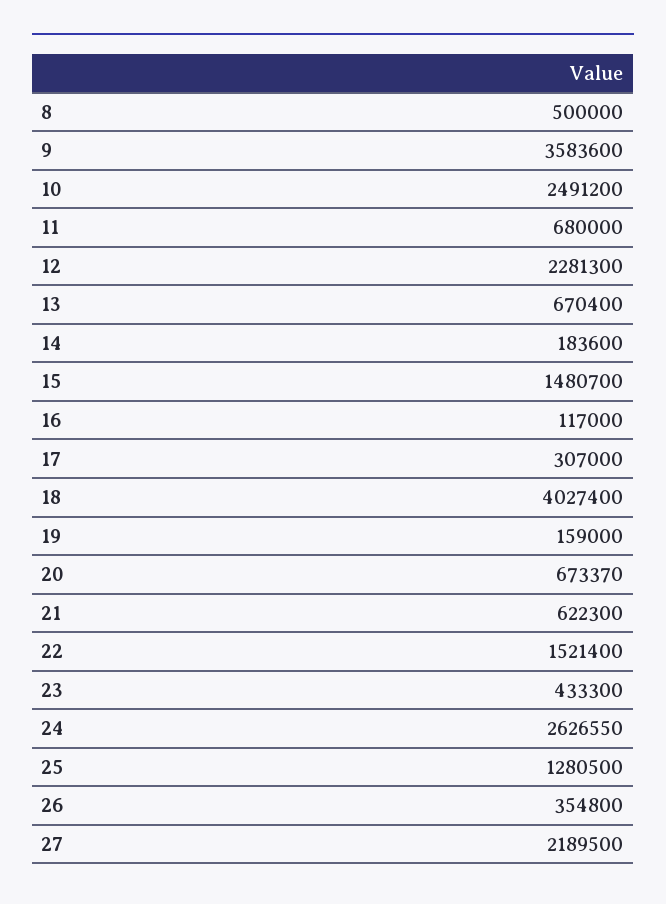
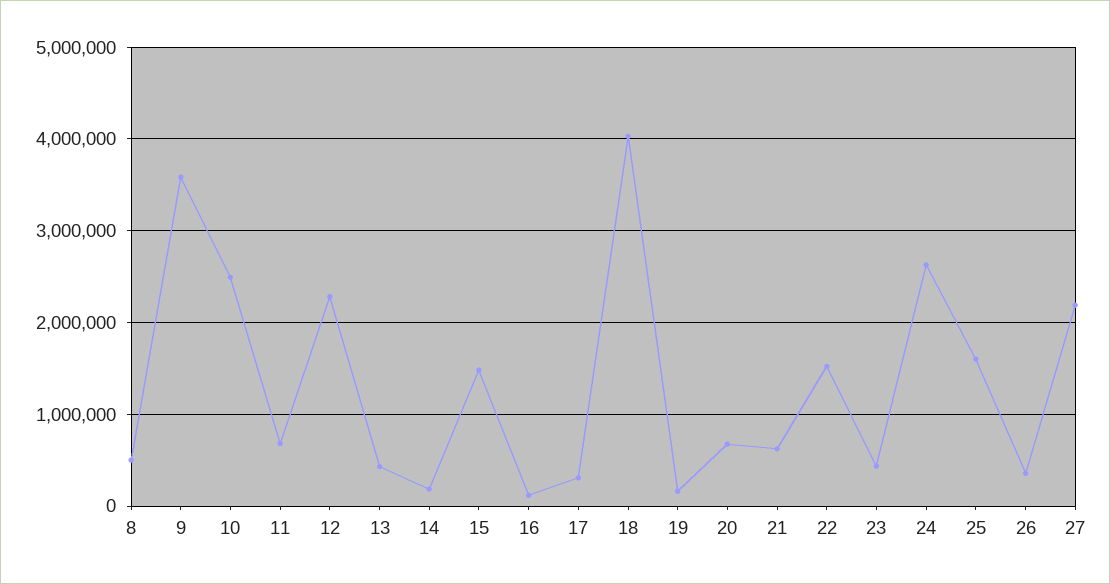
  {
    "8": 500000,
    "9": 3583600,
    "10": 2491200,
    "11": 680000,
    "12": 2281300,
-   "13": 670400,
+   "13": 400000,
    "14": 183600,
    "15": 1480700,
    "16": 117000,
    "17": 307000,
    "18": 4027400,
    "19": 159000,
    "20": 673370,
    "21": 622300,
    "22": 1521400,
    "23": 433300,
    "24": 2626550,
-   "25": 1280500,
+   "25": 1600000,
    "26": 354800,
    "27": 2189500
  }

